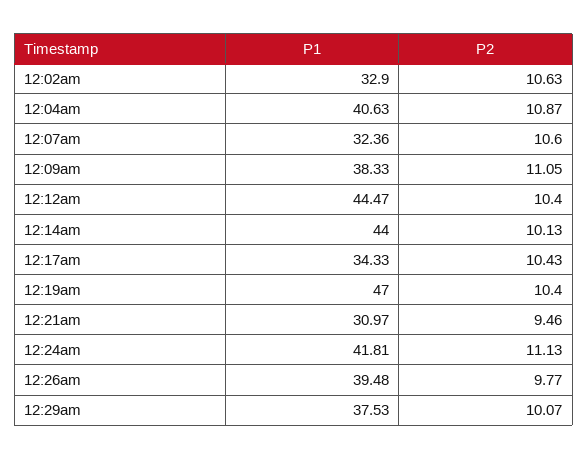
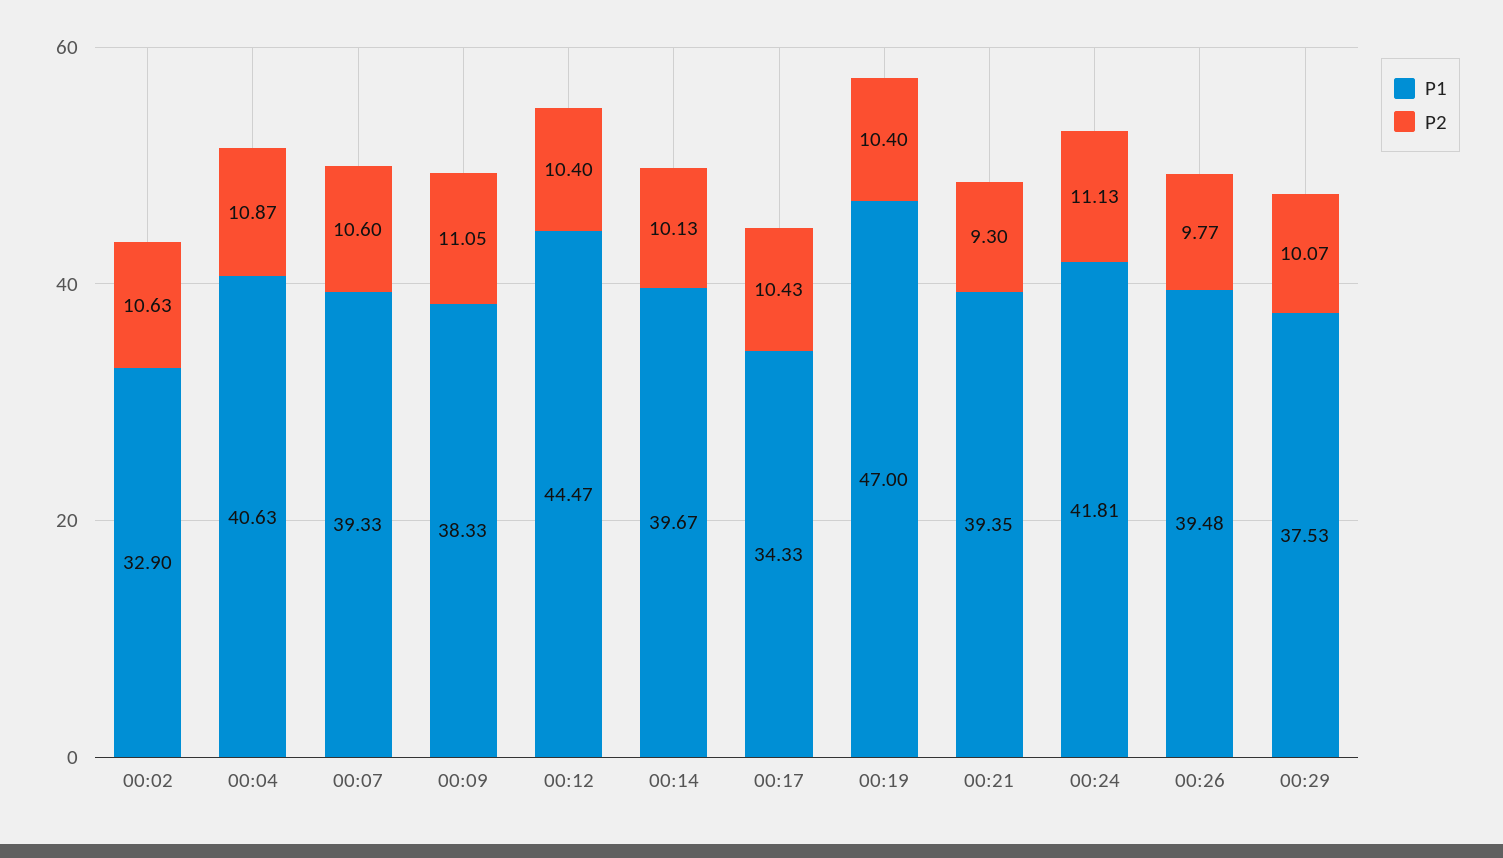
  {
    "P1": {
      "12:02am": 32.9,
      "12:04am": 40.63,
-     "12:07am": 32.36,
+     "12:07am": 39.33,
      "12:09am": 38.33,
      "12:12am": 44.47,
-     "12:14am": 44,
+     "12:14am": 39.67,
      "12:17am": 34.33,
      "12:19am": 47,
-     "12:21am": 30.97,
+     "12:21am": 39.35,
      "12:24am": 41.81,
      "12:26am": 39.48,
      "12:29am": 37.53
    },
    "P2": {
      "12:02am": 10.63,
      "12:04am": 10.87,
      "12:07am": 10.6,
      "12:09am": 11.05,
      "12:12am": 10.4,
      "12:14am": 10.13,
      "12:17am": 10.43,
      "12:19am": 10.4,
-     "12:21am": 9.46,
+     "12:21am": 9.3,
      "12:24am": 11.13,
      "12:26am": 9.77,
      "12:29am": 10.07
    }
  }

